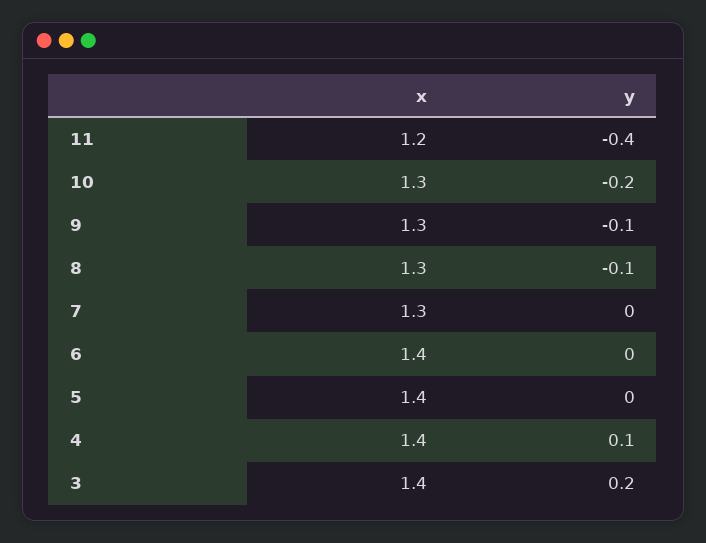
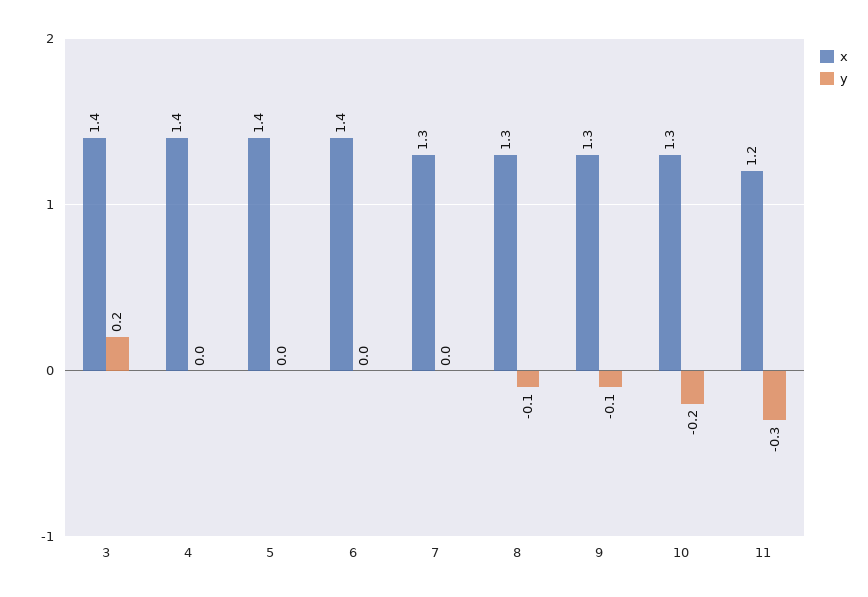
  {
    "x": {
      "11": 1.2,
      "10": 1.3,
      "9": 1.3,
      "8": 1.3,
      "7": 1.3,
      "6": 1.4,
      "5": 1.4,
      "4": 1.4,
      "3": 1.4
    },
    "y": {
-     "11": -0.4,
+     "11": -0.3,
      "10": -0.2,
      "9": -0.1,
      "8": -0.1,
      "7": 0,
      "6": 0,
      "5": 0,
-     "4": 0.1,
+     "4": 0,
      "3": 0.2
    }
  }

